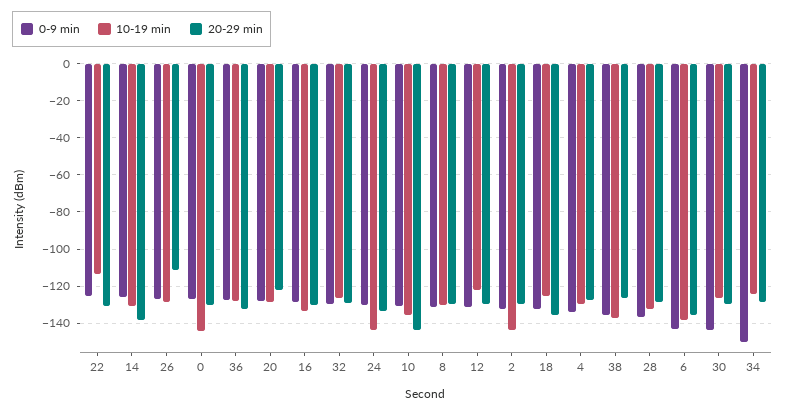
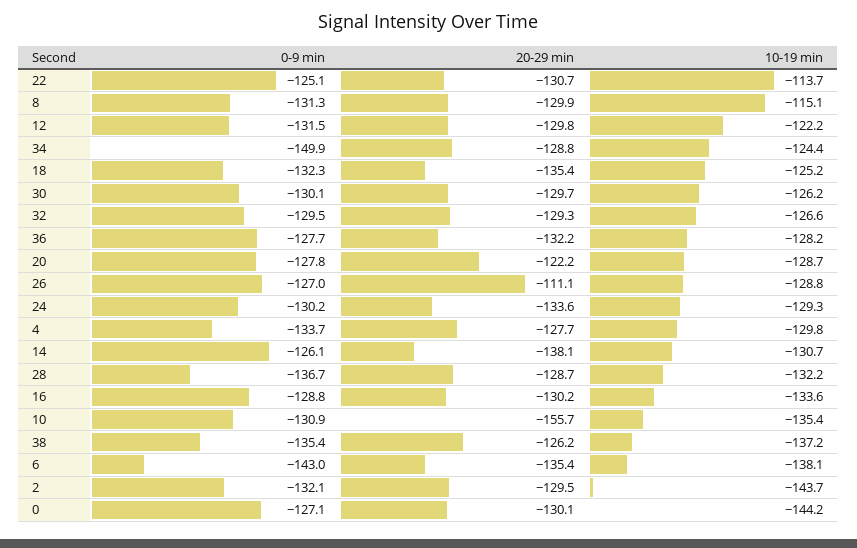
  {
    "0-9 min": {
      "22": -125.1,
      "14": -126.1,
      "26": -127,
      "0": -127.1,
      "36": -127.7,
      "20": -127.8,
      "16": -128.8,
      "32": -129.5,
      "24": -130.2,
      "10": -130.9,
      "8": -131.3,
      "12": -131.5,
      "2": -132.1,
      "18": -132.3,
      "4": -133.7,
      "38": -135.4,
      "28": -136.7,
      "6": -143,
-     "30": -145,
+     "30": -130.1,
      "34": -149.9
    },
    "10-19 min": {
      "22": -113.7,
      "14": -130.7,
      "26": -128.8,
      "0": -144.2,
      "36": -128.2,
      "20": -128.7,
      "16": -133.6,
      "32": -126.6,
-     "24": -145,
+     "24": -129.3,
      "10": -135.4,
-     "8": -130,
+     "8": -115.1,
      "12": -122.2,
      "2": -143.7,
      "18": -125.2,
      "4": -129.8,
      "38": -137.2,
      "28": -132.2,
      "6": -138.1,
      "30": -126.2,
      "34": -124.4
    },
    "20-29 min": {
      "22": -130.7,
      "14": -138.1,
      "26": -111.1,
      "0": -130.1,
      "36": -132.2,
      "20": -122.2,
      "16": -130.2,
      "32": -129.3,
      "24": -133.6,
-     "10": -145,
+     "10": -155.7,
      "8": -129.9,
      "12": -129.8,
      "2": -129.5,
      "18": -135.4,
      "4": -127.7,
      "38": -126.2,
      "28": -128.7,
      "6": -135.4,
      "30": -129.7,
      "34": -128.8
    }
  }

